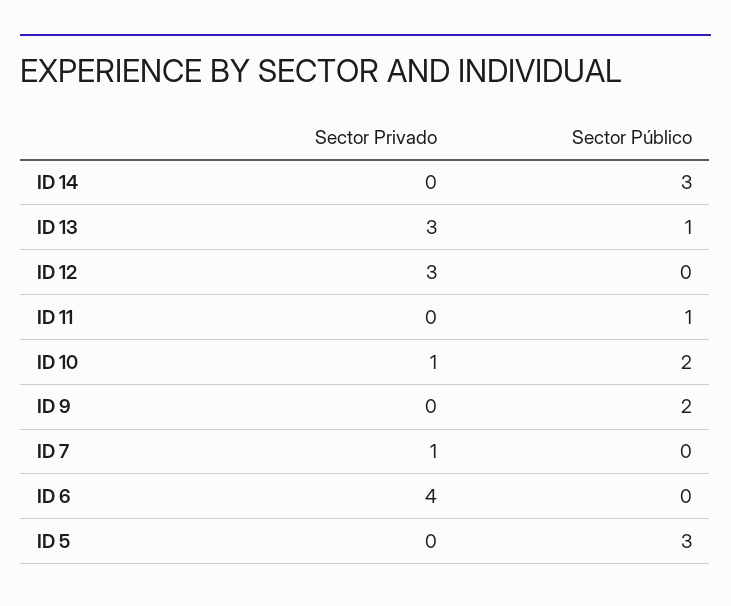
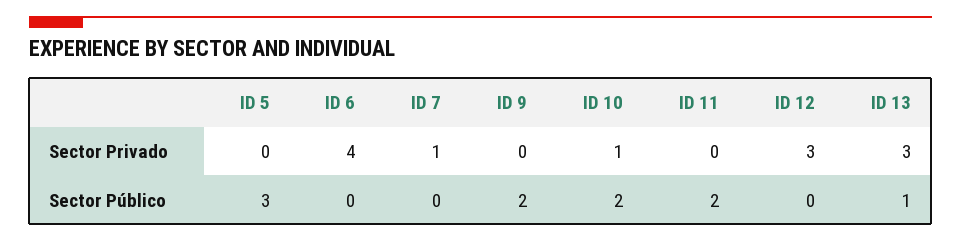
  {
    "Sector Privado": {
-     "ID 14": 0,
      "ID 13": 3,
      "ID 12": 3,
      "ID 11": 0,
      "ID 10": 1,
      "ID 9": 0,
      "ID 7": 1,
      "ID 6": 4,
      "ID 5": 0
    },
    "Sector Público": {
-     "ID 14": 3,
      "ID 13": 1,
      "ID 12": 0,
-     "ID 11": 1,
+     "ID 11": 2,
      "ID 10": 2,
      "ID 9": 2,
      "ID 7": 0,
      "ID 6": 0,
      "ID 5": 3
    }
  }

